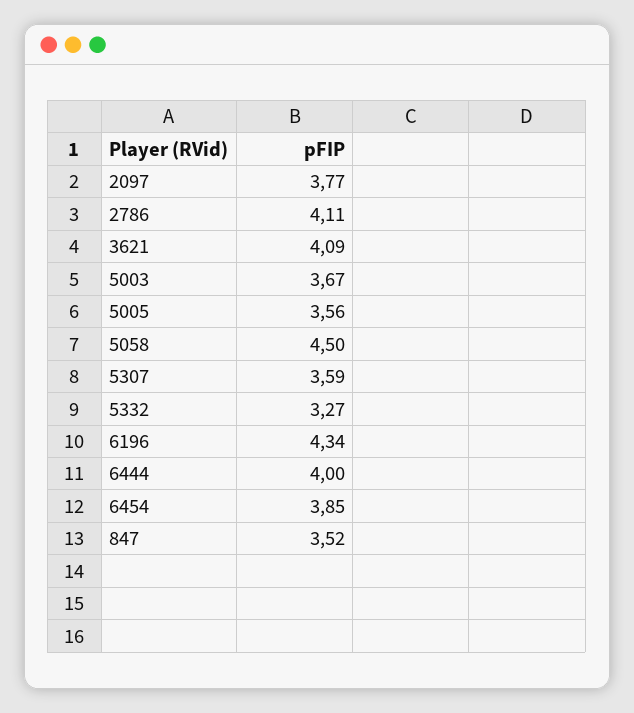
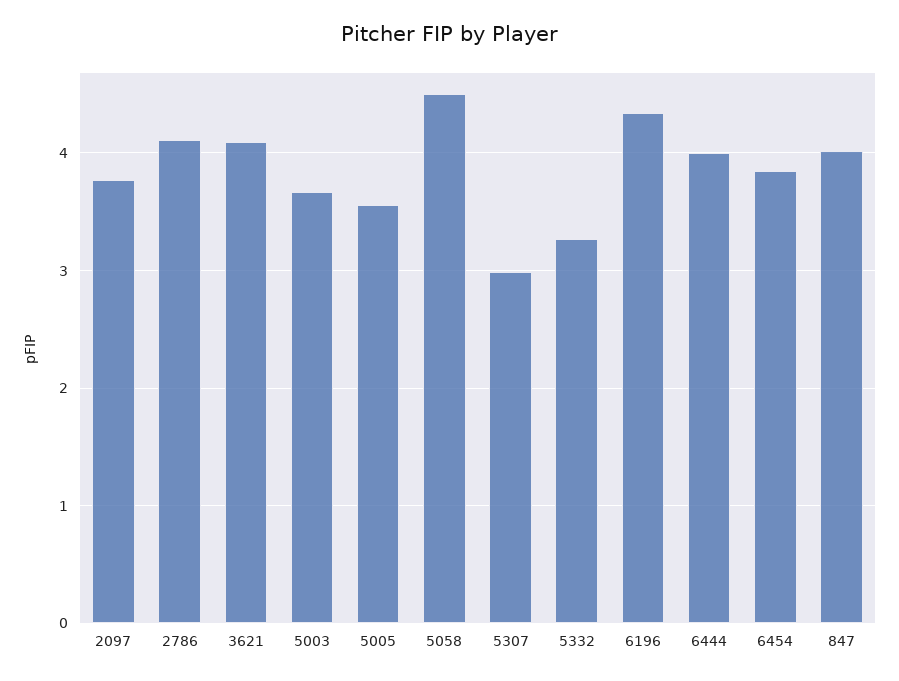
  {
    "2097": 3.77,
    "2786": 4.11,
    "3621": 4.09,
    "5003": 3.67,
    "5005": 3.56,
    "5058": 4.5,
-   "5307": 3.59,
+   "5307": 3,
    "5332": 3.27,
    "6196": 4.34,
    "6444": 4,
    "6454": 3.85,
-   "847": 3.52
+   "847": 4
  }

